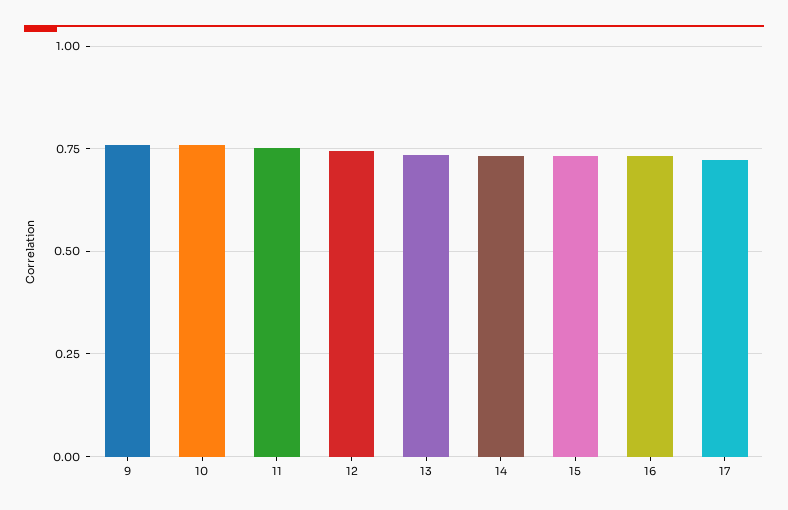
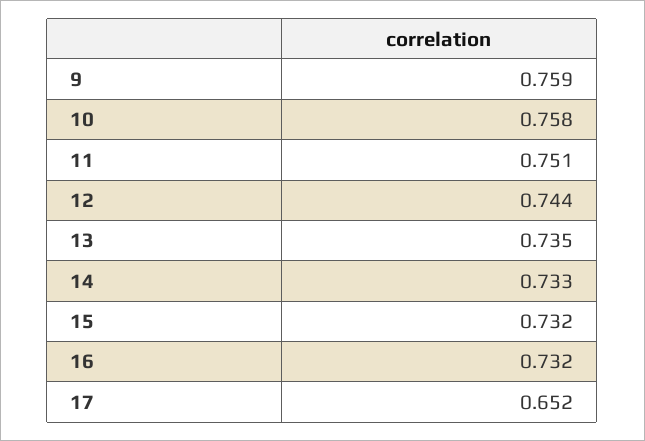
  {
    "9": 0.759,
    "10": 0.758,
    "11": 0.751,
    "12": 0.744,
    "13": 0.735,
    "14": 0.733,
    "15": 0.732,
    "16": 0.732,
-   "17": 0.725
+   "17": 0.652
  }

